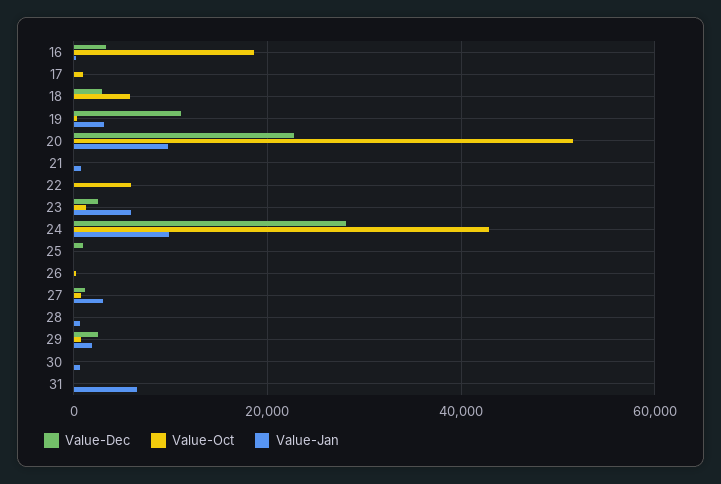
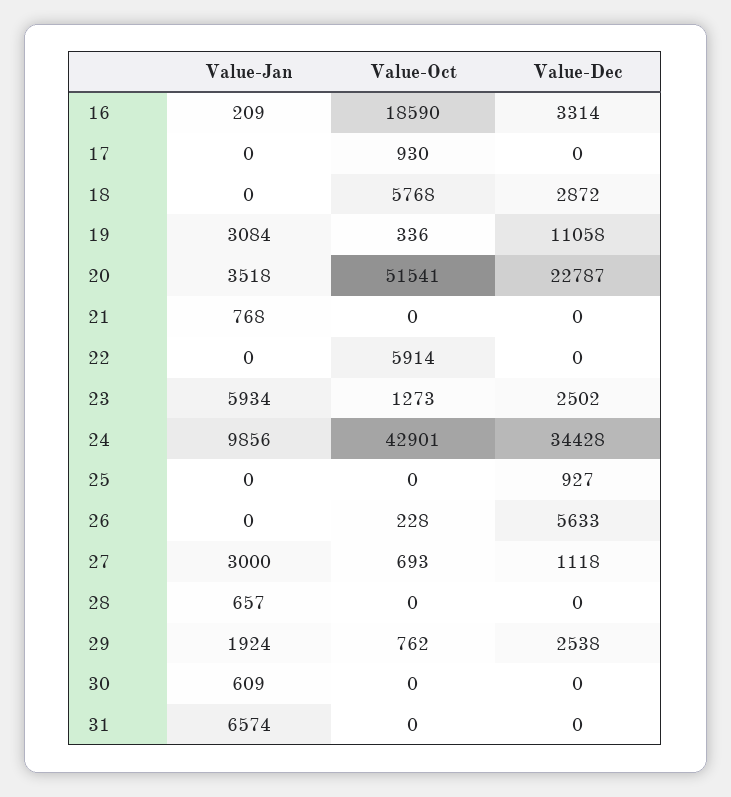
  {
    "Value-Dec": {
      "16": 3314,
      "17": 0,
      "18": 2872,
      "19": 11058,
      "20": 22787,
      "21": 0,
      "22": 0,
      "23": 2502,
-     "24": 28000,
+     "24": 34428,
      "25": 927,
-     "26": 0,
+     "26": 5633,
      "27": 1118,
      "28": 0,
      "29": 2538,
      "30": 0,
      "31": 0
    },
    "Value-Oct": {
      "16": 18590,
      "17": 930,
      "18": 5768,
      "19": 336,
      "20": 51541,
      "21": 0,
      "22": 5914,
      "23": 1273,
      "24": 42901,
      "25": 0,
      "26": 228,
      "27": 693,
      "28": 0,
      "29": 762,
      "30": 0,
      "31": 0
    },
    "Value-Jan": {
      "16": 209,
      "17": 0,
      "18": 0,
      "19": 3084,
-     "20": 10000,
+     "20": 3518,
      "21": 768,
      "22": 0,
      "23": 5934,
      "24": 9856,
      "25": 0,
      "26": 0,
      "27": 3000,
      "28": 657,
      "29": 1924,
      "30": 609,
      "31": 6574
    }
  }

